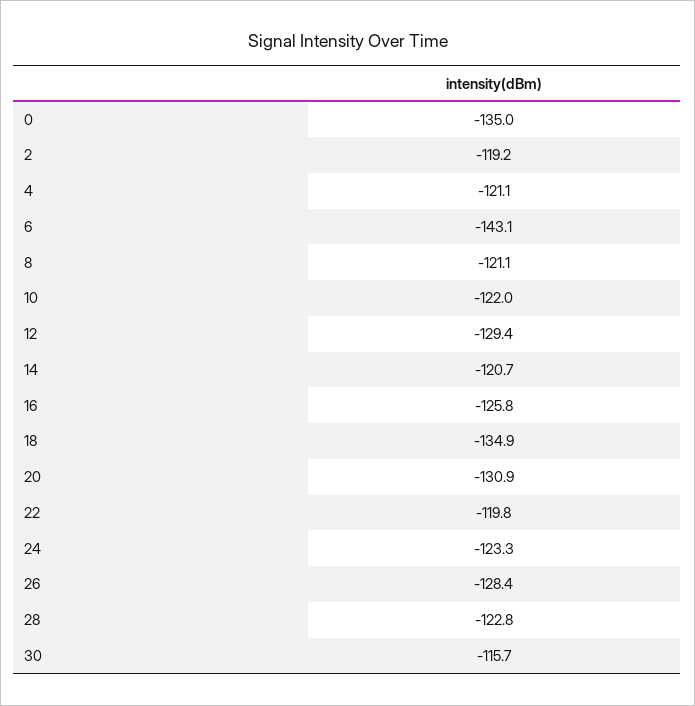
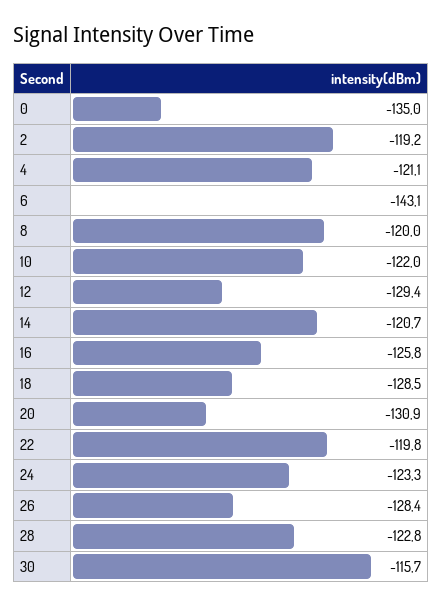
  {
    "0": -135,
    "2": -119.2,
    "4": -121.1,
    "6": -143.1,
-   "8": -121.1,
+   "8": -120,
    "10": -122,
    "12": -129.4,
    "14": -120.7,
    "16": -125.8,
-   "18": -134.9,
+   "18": -128.5,
    "20": -130.9,
    "22": -119.8,
    "24": -123.3,
    "26": -128.4,
    "28": -122.8,
    "30": -115.7
  }

